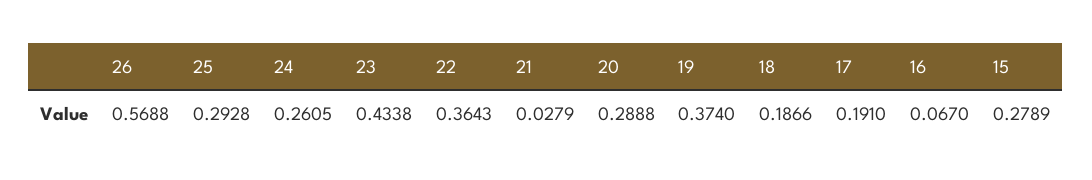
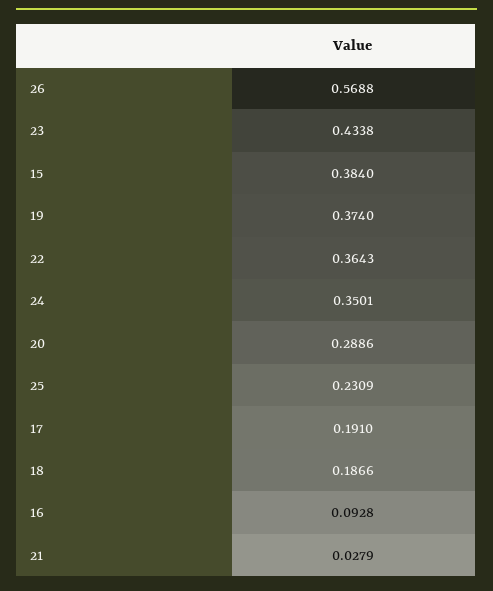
  {
    "26": 0.5688,
-   "25": 0.2928,
+   "25": 0.2309,
-   "24": 0.2605,
+   "24": 0.3501,
    "23": 0.4338,
    "22": 0.3643,
    "21": 0.0279,
-   "20": 0.2888,
+   "20": 0.2886,
    "19": 0.374,
    "18": 0.1866,
    "17": 0.191,
-   "16": 0.067,
+   "16": 0.0928,
-   "15": 0.2789
+   "15": 0.384
  }

